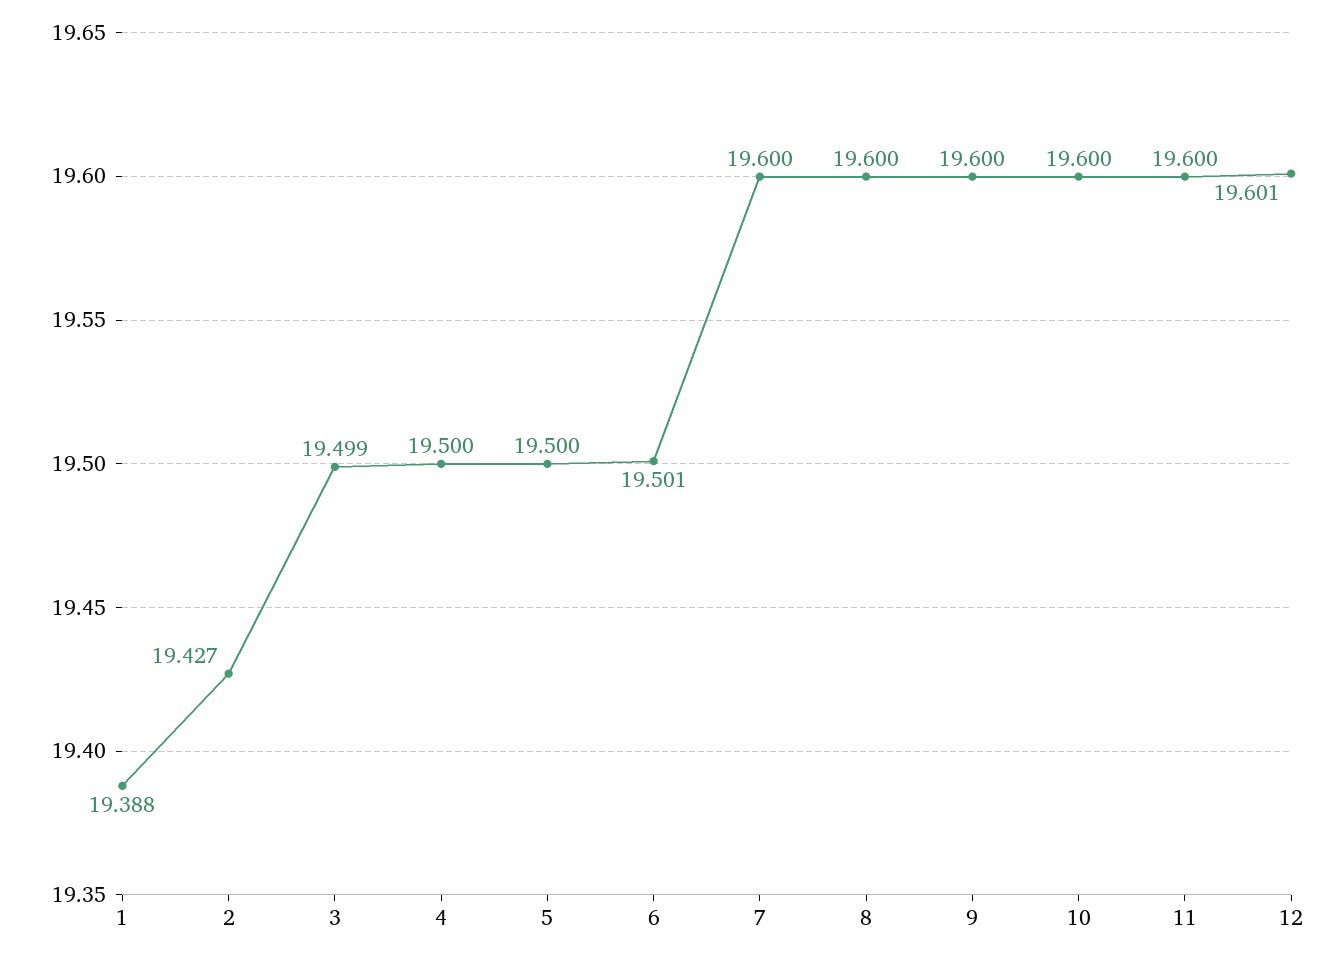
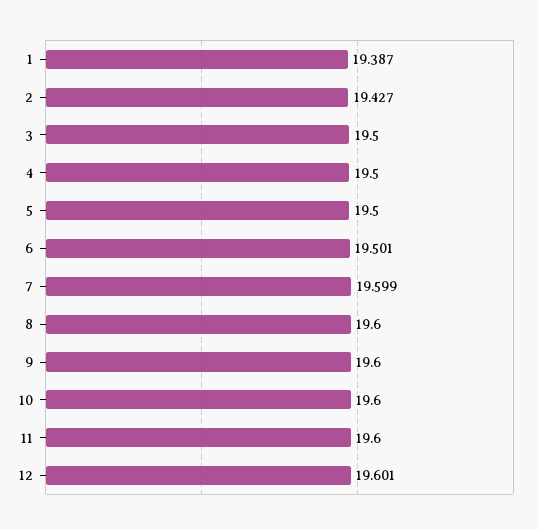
  {
-   "1": 19.388,
+   "1": 19.387,
    "2": 19.427,
-   "3": 19.499,
+   "3": 19.5,
    "4": 19.5,
    "5": 19.5,
    "6": 19.501,
-   "7": 19.6,
+   "7": 19.599,
    "8": 19.6,
    "9": 19.6,
    "10": 19.6,
    "11": 19.6,
    "12": 19.601
  }

